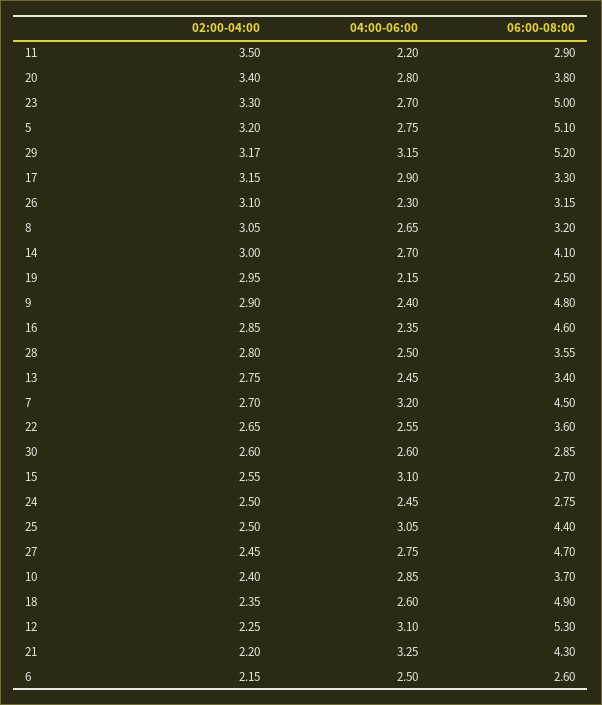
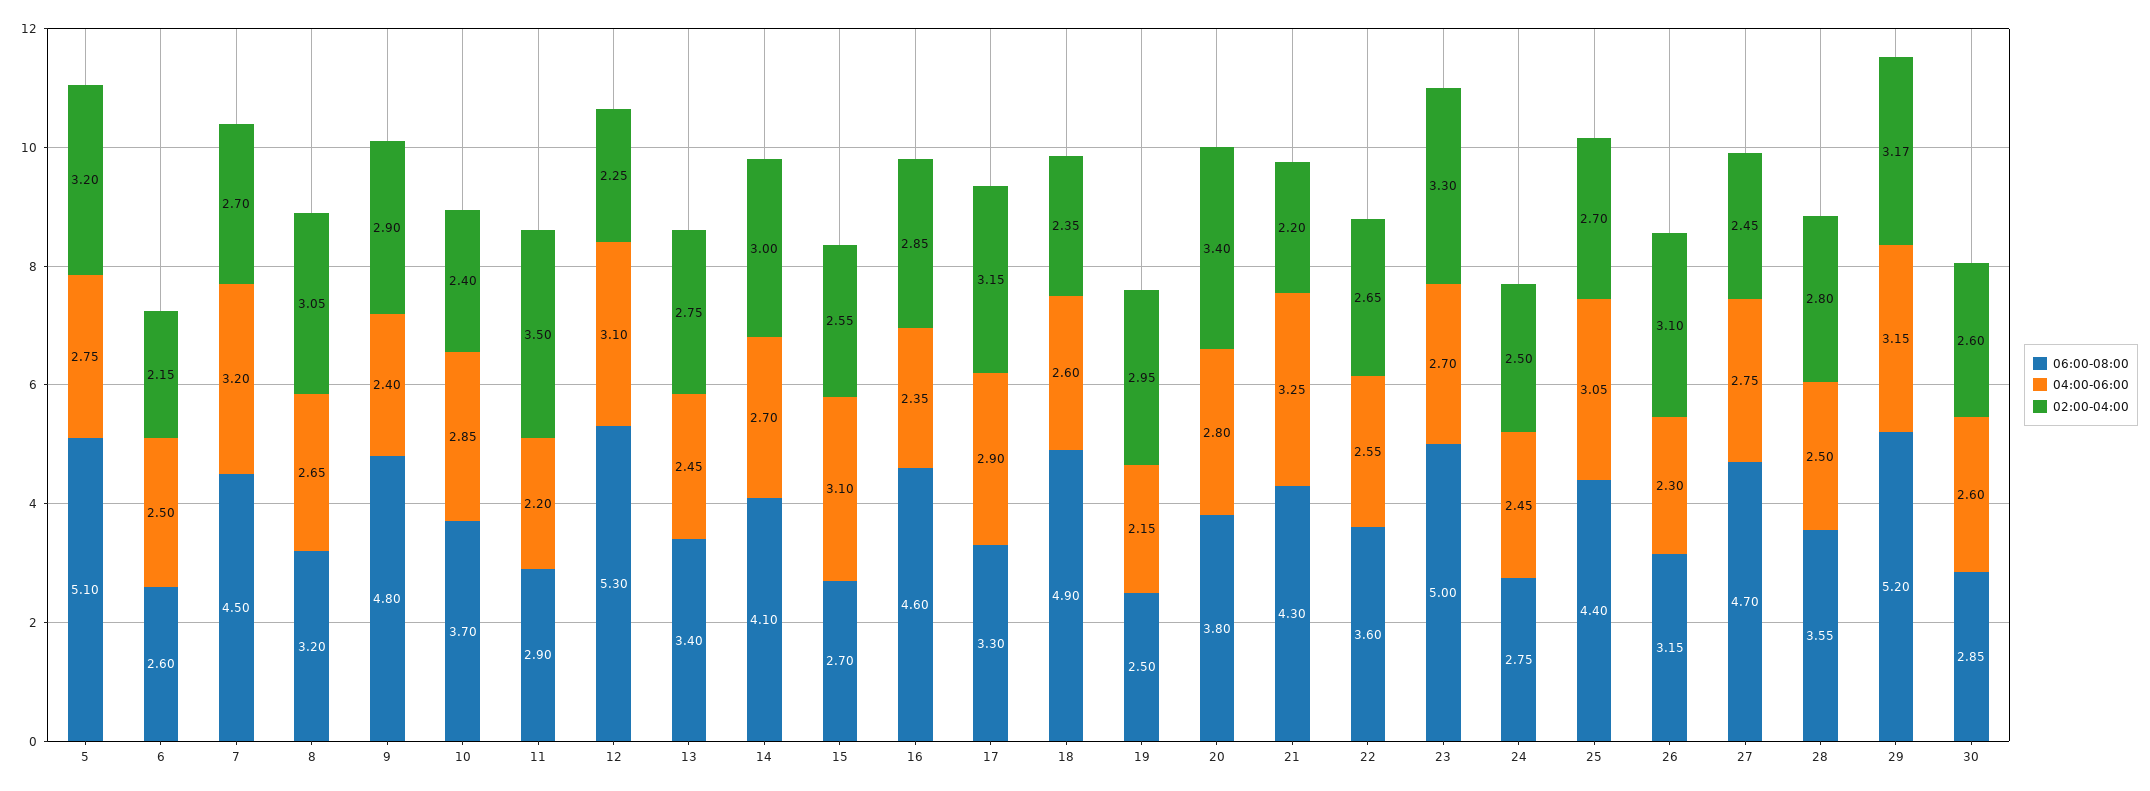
  {
    "02:00-04:00": {
      "11": 3.5,
      "20": 3.4,
      "23": 3.3,
      "5": 3.2,
      "29": 3.17,
      "17": 3.15,
      "26": 3.1,
      "8": 3.05,
      "14": 3,
      "19": 2.95,
      "9": 2.9,
      "16": 2.85,
      "28": 2.8,
      "13": 2.75,
      "7": 2.7,
      "22": 2.65,
      "30": 2.6,
      "15": 2.55,
      "24": 2.5,
-     "25": 2.5,
+     "25": 2.7,
      "27": 2.45,
      "10": 2.4,
      "18": 2.35,
      "12": 2.25,
      "21": 2.2,
      "6": 2.15
    },
    "04:00-06:00": {
      "11": 2.2,
      "20": 2.8,
      "23": 2.7,
      "5": 2.75,
      "29": 3.15,
      "17": 2.9,
      "26": 2.3,
      "8": 2.65,
      "14": 2.7,
      "19": 2.15,
      "9": 2.4,
      "16": 2.35,
      "28": 2.5,
      "13": 2.45,
      "7": 3.2,
      "22": 2.55,
      "30": 2.6,
      "15": 3.1,
      "24": 2.45,
      "25": 3.05,
      "27": 2.75,
      "10": 2.85,
      "18": 2.6,
      "12": 3.1,
      "21": 3.25,
      "6": 2.5
    },
    "06:00-08:00": {
      "11": 2.9,
      "20": 3.8,
      "23": 5,
      "5": 5.1,
      "29": 5.2,
      "17": 3.3,
      "26": 3.15,
      "8": 3.2,
      "14": 4.1,
      "19": 2.5,
      "9": 4.8,
      "16": 4.6,
      "28": 3.55,
      "13": 3.4,
      "7": 4.5,
      "22": 3.6,
      "30": 2.85,
      "15": 2.7,
      "24": 2.75,
      "25": 4.4,
      "27": 4.7,
      "10": 3.7,
      "18": 4.9,
      "12": 5.3,
      "21": 4.3,
      "6": 2.6
    }
  }

